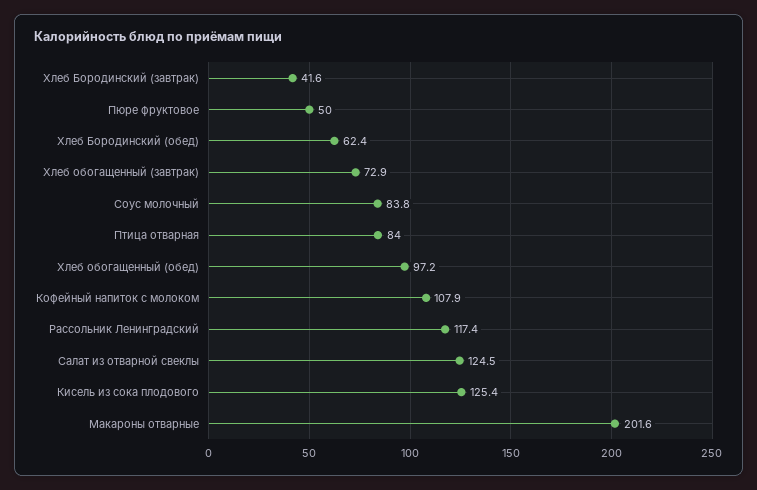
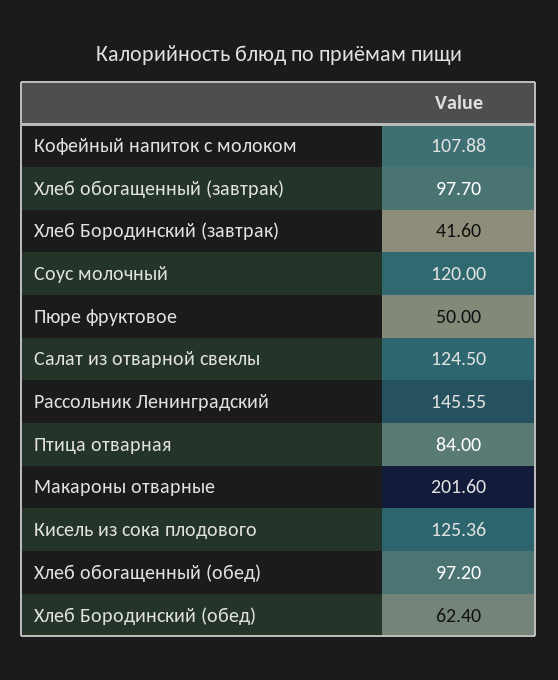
  {
    "Хлеб Бородинский (завтрак)": 41.6,
    "Пюре фруктовое": 50,
    "Хлеб Бородинский (обед)": 62.4,
-   "Хлеб обогащенный (завтрак)": 72.9,
+   "Хлеб обогащенный (завтрак)": 97.7,
-   "Соус молочный": 83.8,
+   "Соус молочный": 120,
    "Птица отварная": 84,
    "Хлеб обогащенный (обед)": 97.2,
    "Кофейный напиток с молоком": 107.88,
-   "Рассольник Ленинградский": 117.4,
+   "Рассольник Ленинградский": 145.55,
    "Салат из отварной свеклы": 124.5,
    "Кисель из сока плодового": 125.36,
    "Макароны отварные": 201.6
  }

